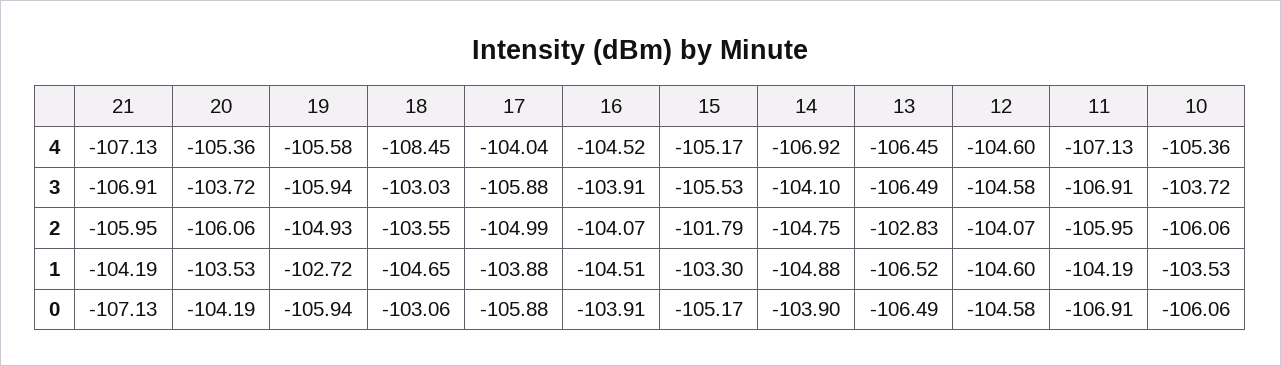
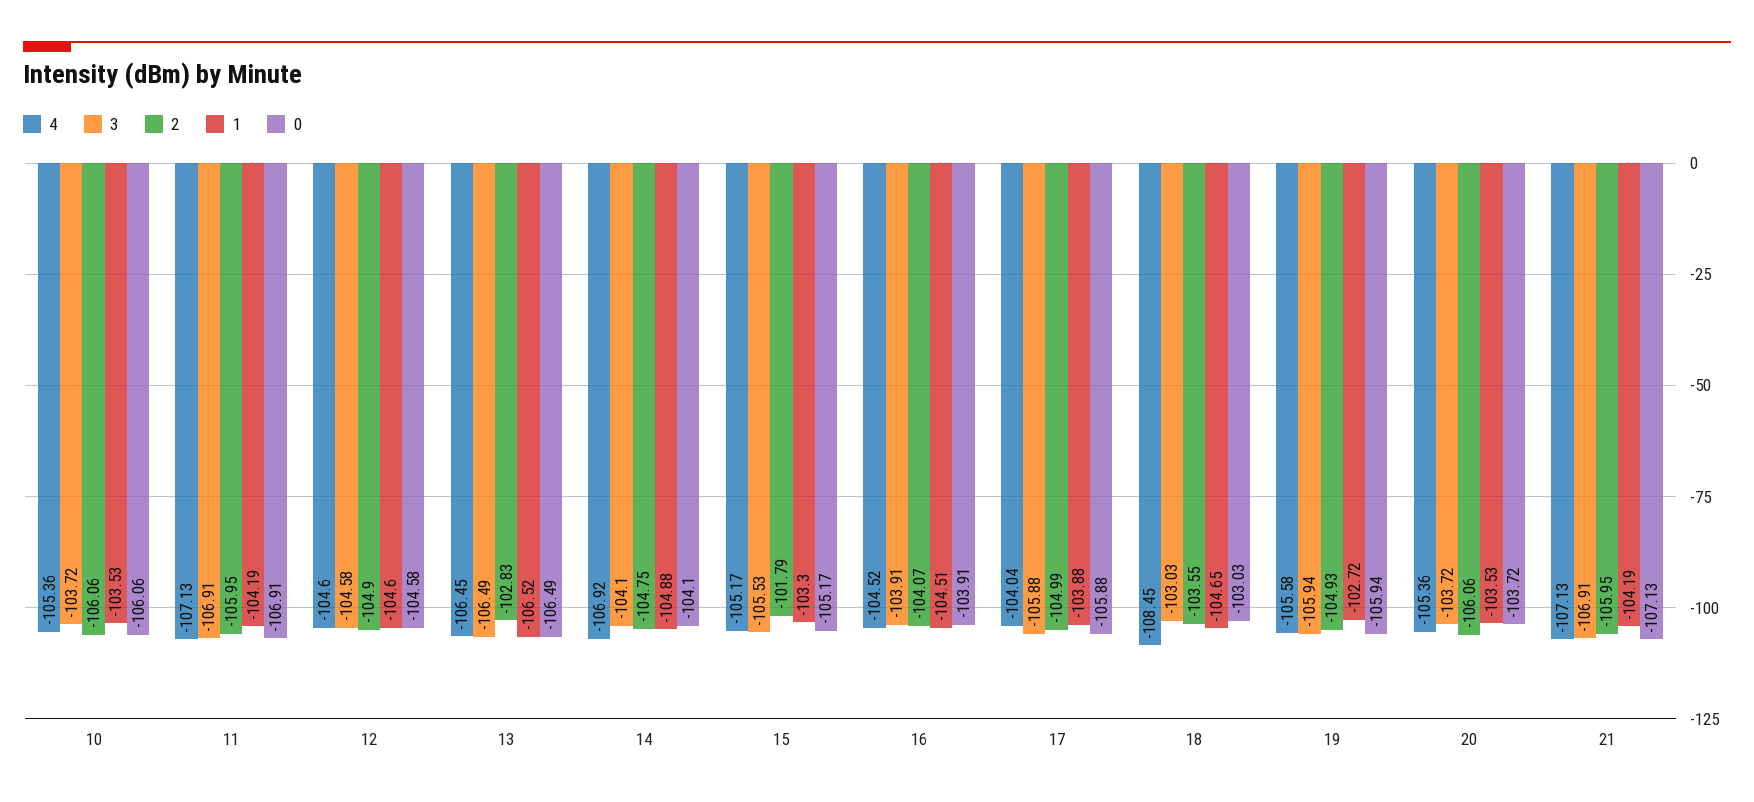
  {
    "4": {
      "21": -107.13,
      "20": -105.36,
      "19": -105.58,
      "18": -108.45,
      "17": -104.04,
      "16": -104.52,
      "15": -105.17,
      "14": -106.92,
      "13": -106.45,
      "12": -104.6,
      "11": -107.13,
      "10": -105.36
    },
    "3": {
      "21": -106.91,
      "20": -103.72,
      "19": -105.94,
      "18": -103.03,
      "17": -105.88,
      "16": -103.91,
      "15": -105.53,
      "14": -104.1,
      "13": -106.49,
      "12": -104.58,
      "11": -106.91,
      "10": -103.72
    },
    "2": {
      "21": -105.95,
      "20": -106.06,
      "19": -104.93,
      "18": -103.55,
      "17": -104.99,
      "16": -104.07,
      "15": -101.79,
      "14": -104.75,
      "13": -102.83,
-     "12": -104.07,
+     "12": -104.9,
      "11": -105.95,
      "10": -106.06
    },
    "1": {
      "21": -104.19,
      "20": -103.53,
      "19": -102.72,
      "18": -104.65,
      "17": -103.88,
      "16": -104.51,
      "15": -103.3,
      "14": -104.88,
      "13": -106.52,
      "12": -104.6,
      "11": -104.19,
      "10": -103.53
    },
    "0": {
      "21": -107.13,
-     "20": -104.19,
+     "20": -103.72,
      "19": -105.94,
-     "18": -103.06,
+     "18": -103.03,
      "17": -105.88,
      "16": -103.91,
      "15": -105.17,
-     "14": -103.9,
+     "14": -104.1,
      "13": -106.49,
      "12": -104.58,
      "11": -106.91,
      "10": -106.06
    }
  }

